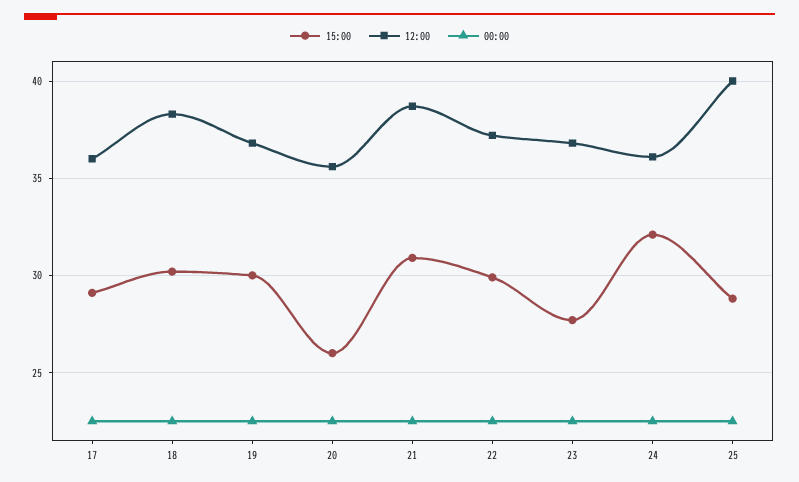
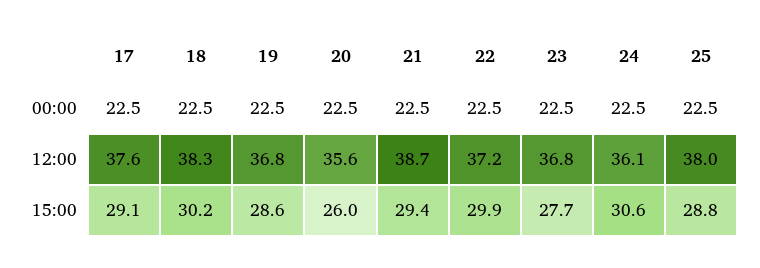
  {
    "15:00": {
      "17": 29.1,
      "18": 30.2,
-     "19": 30,
+     "19": 28.6,
      "20": 26,
-     "21": 31,
+     "21": 29.4,
      "22": 29.9,
      "23": 27.7,
-     "24": 32,
+     "24": 30.6,
      "25": 28.8
    },
    "12:00": {
-     "17": 36,
+     "17": 37.6,
      "18": 38.3,
      "19": 36.8,
      "20": 35.6,
      "21": 38.7,
      "22": 37.2,
      "23": 36.8,
      "24": 36.1,
-     "25": 40
+     "25": 38
    },
    "00:00": {
      "17": 22.5,
      "18": 22.5,
      "19": 22.5,
      "20": 22.5,
      "21": 22.5,
      "22": 22.5,
      "23": 22.5,
      "24": 22.5,
      "25": 22.5
    }
  }

